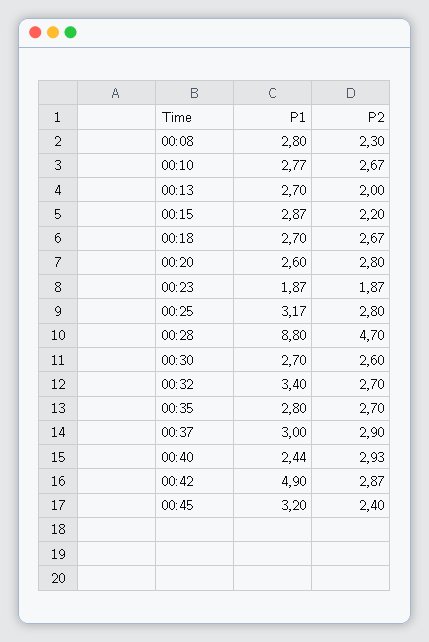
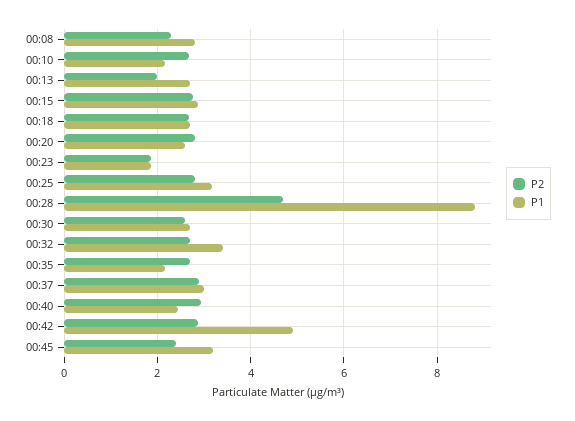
  {
    "P1": {
      "00:08": 2.8,
-     "00:10": 2.77,
+     "00:10": 2.2,
      "00:13": 2.7,
      "00:15": 2.87,
      "00:18": 2.7,
      "00:20": 2.6,
      "00:23": 1.87,
      "00:25": 3.17,
      "00:28": 8.8,
      "00:30": 2.7,
      "00:32": 3.4,
-     "00:35": 2.8,
+     "00:35": 2.2,
      "00:37": 3,
      "00:40": 2.44,
      "00:42": 4.9,
      "00:45": 3.2
    },
    "P2": {
      "00:08": 2.3,
      "00:10": 2.67,
      "00:13": 2,
-     "00:15": 2.2,
+     "00:15": 2.8,
      "00:18": 2.67,
      "00:20": 2.8,
      "00:23": 1.87,
      "00:25": 2.8,
      "00:28": 4.7,
      "00:30": 2.6,
      "00:32": 2.7,
      "00:35": 2.7,
      "00:37": 2.9,
      "00:40": 2.93,
      "00:42": 2.87,
      "00:45": 2.4
    }
  }

